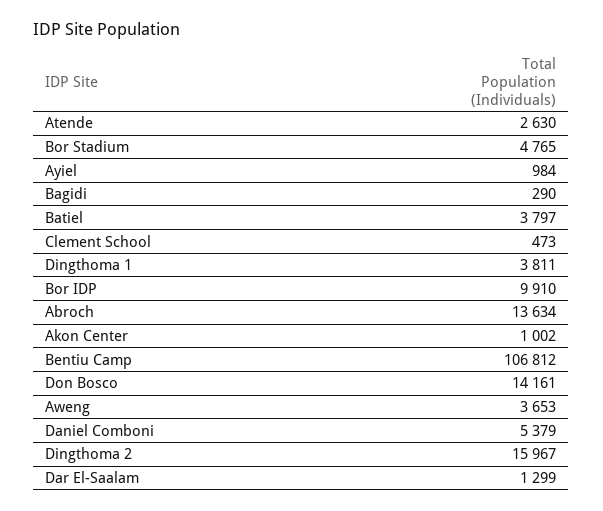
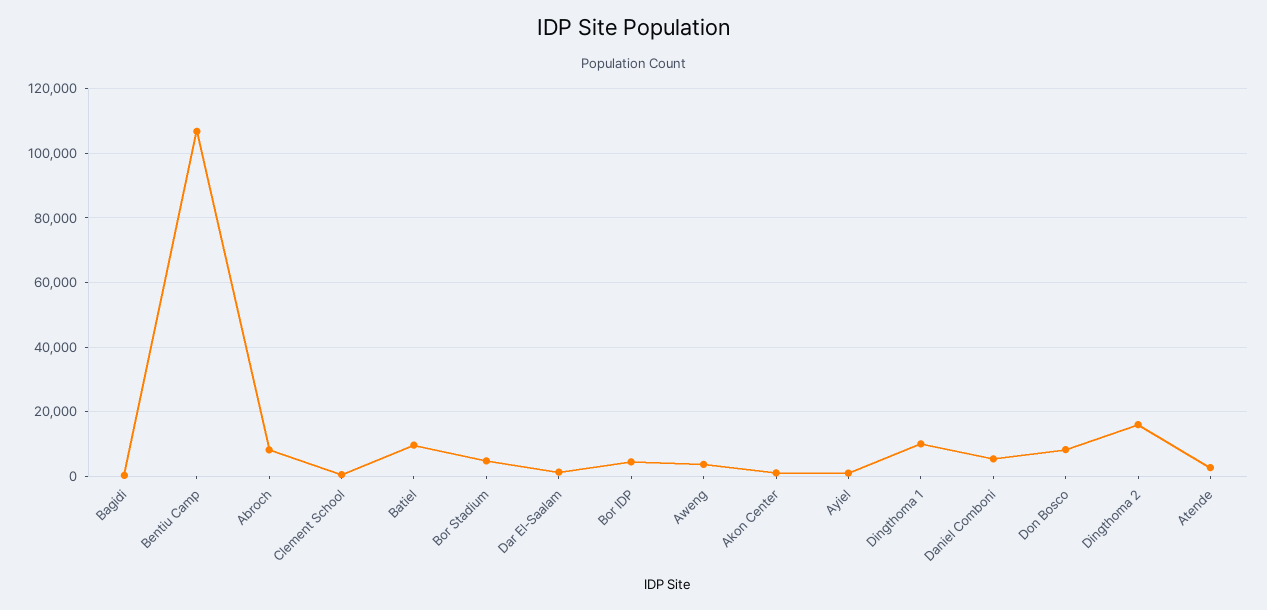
  {
    "Atende": 2630,
    "Bor Stadium": 4765,
    "Ayiel": 984,
    "Bagidi": 290,
-   "Batiel": 3797,
+   "Batiel": 10000,
    "Clement School": 473,
-   "Dingthoma 1": 3811,
+   "Dingthoma 1": 10000,
-   "Bor IDP": 9910,
+   "Bor IDP": 4000,
-   "Abroch": 13634,
+   "Abroch": 8000,
    "Akon Center": 1002,
    "Bentiu Camp": 106812,
-   "Don Bosco": 14161,
+   "Don Bosco": 8000,
    "Aweng": 3653,
    "Daniel Comboni": 5379,
    "Dingthoma 2": 15967,
    "Dar El-Saalam": 1299
  }

